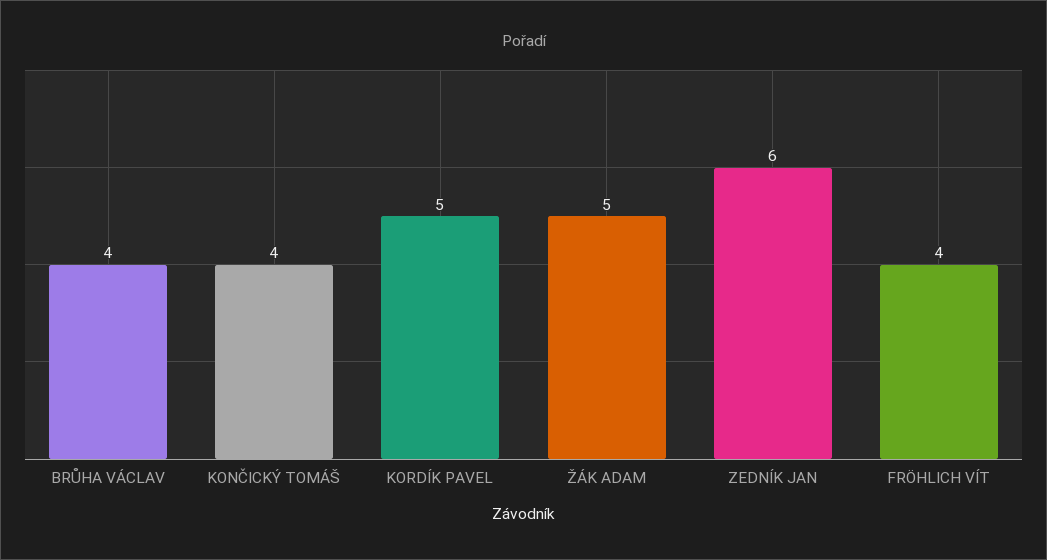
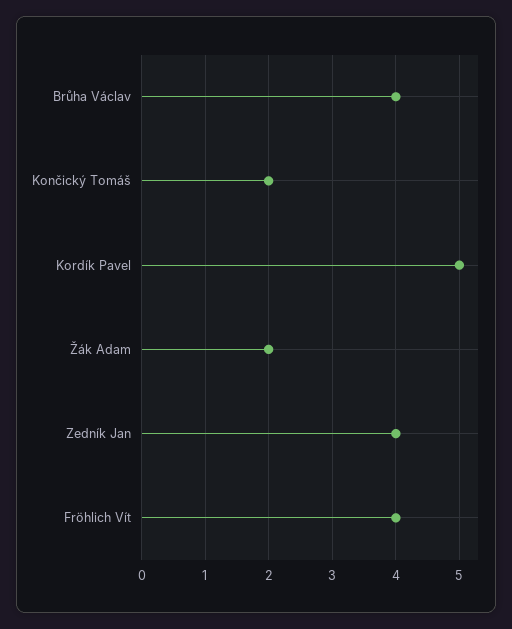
  {
    "BRŮHA VÁCLAV": 4,
-   "KONČICKÝ TOMÁŠ": 4,
+   "KONČICKÝ TOMÁŠ": 2,
    "KORDÍK PAVEL": 5,
-   "ŽÁK ADAM": 5,
+   "ŽÁK ADAM": 2,
-   "ZEDNÍK JAN": 6,
+   "ZEDNÍK JAN": 4,
    "FRÖHLICH VÍT": 4
  }

